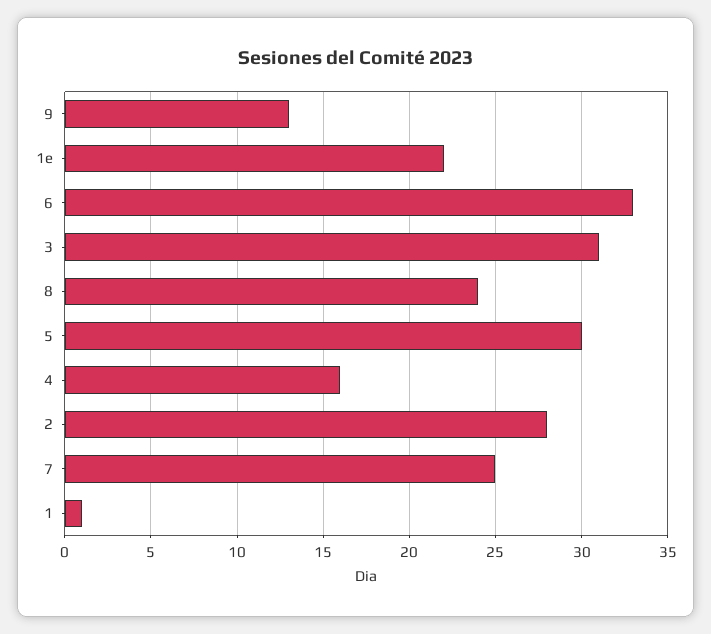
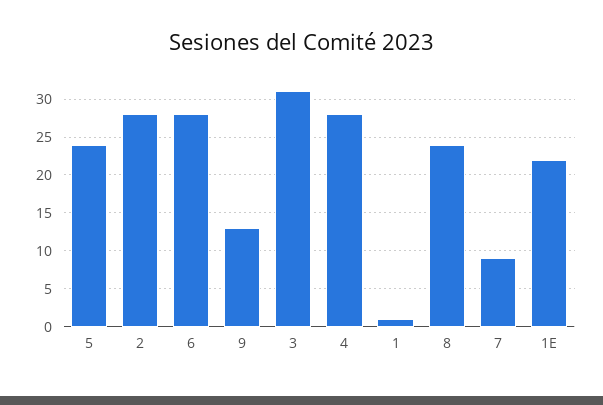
  {
    "9": 13,
    "1e": 22,
-   "6": 33,
+   "6": 28,
    "3": 31,
    "8": 24,
-   "5": 30,
+   "5": 24,
-   "4": 16,
+   "4": 28,
    "2": 28,
-   "7": 25,
+   "7": 9,
    "1": 1
  }

